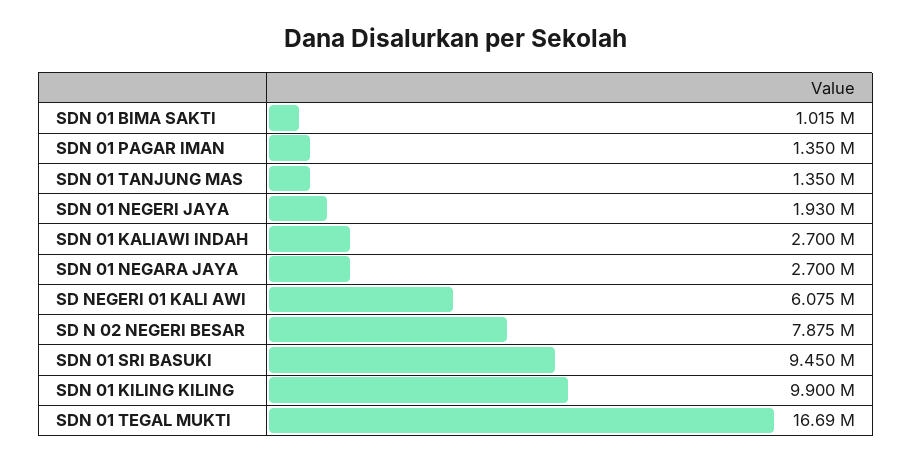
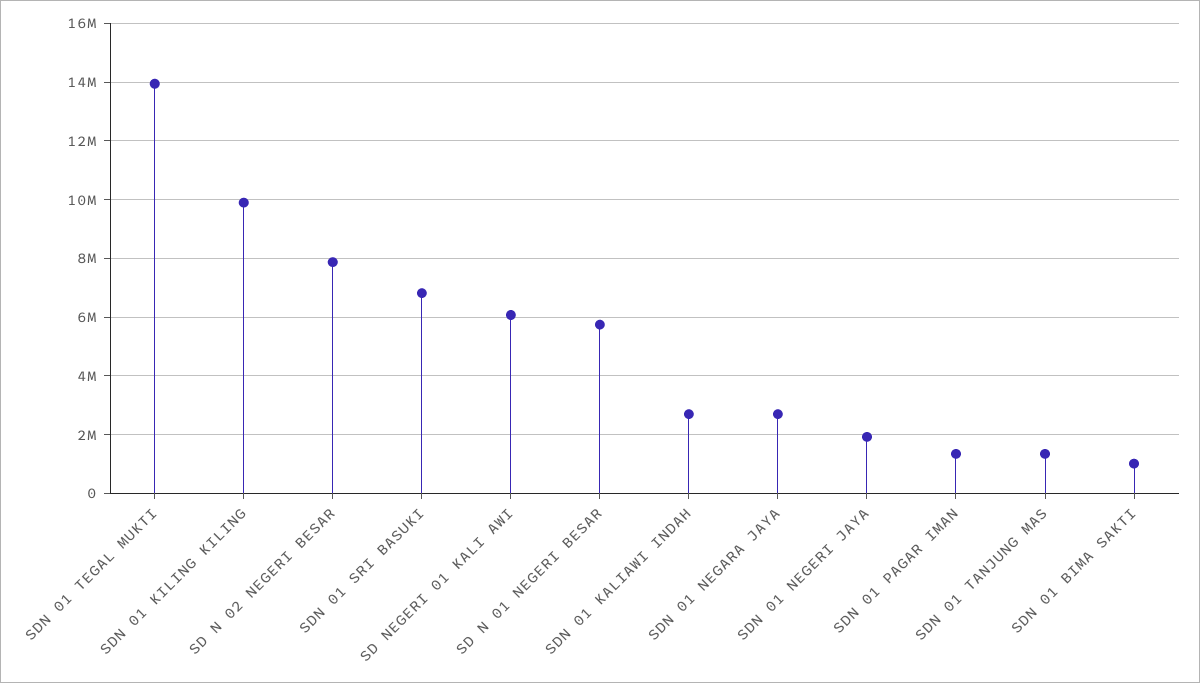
  {
    "SDN 01 BIMA SAKTI": 1015000,
    "SDN 01 PAGAR IMAN": 1350000,
    "SDN 01 TANJUNG MAS": 1350000,
    "SDN 01 NEGERI JAYA": 1930000,
    "SDN 01 KALIAWI INDAH": 2700000,
    "SDN 01 NEGARA JAYA": 2700000,
    "SD NEGERI 01 KALI AWI": 6075000,
    "SD N 02 NEGERI BESAR": 7875000,
-   "SDN 01 SRI BASUKI": 9450000,
+   "SDN 01 SRI BASUKI": 6750000,
    "SDN 01 KILING KILING": 9900000,
-   "SDN 01 TEGAL MUKTI": 16690000
+   "SDN 01 TEGAL MUKTI": 14000000,
+   "SD N 01 NEGERI BESAR": 5750000
  }

